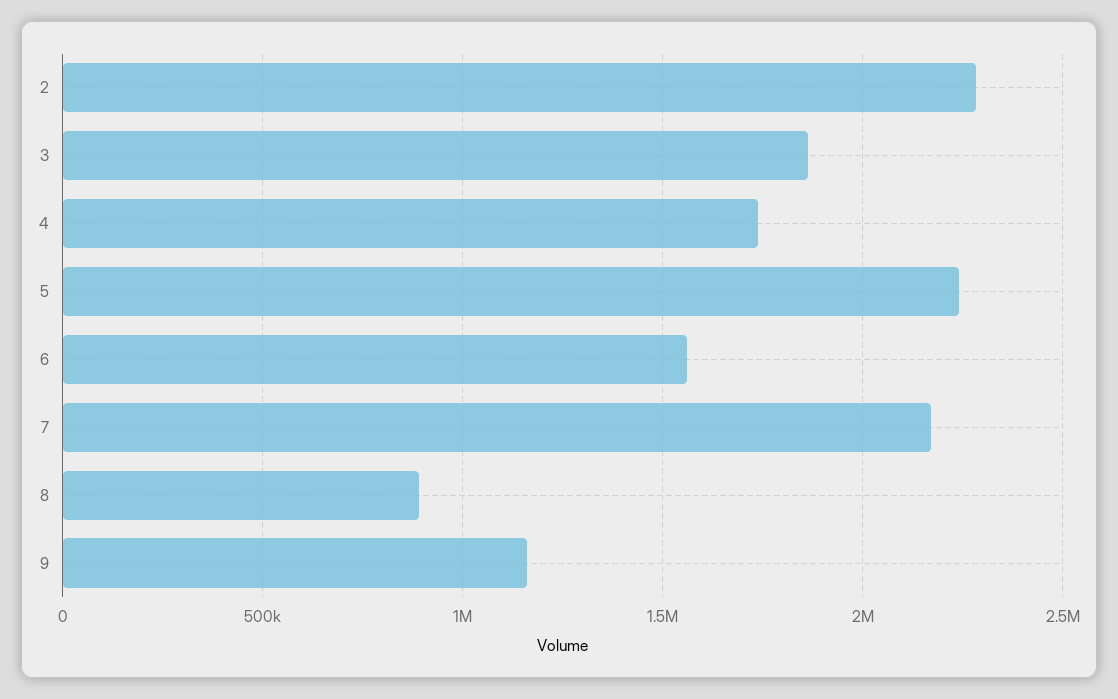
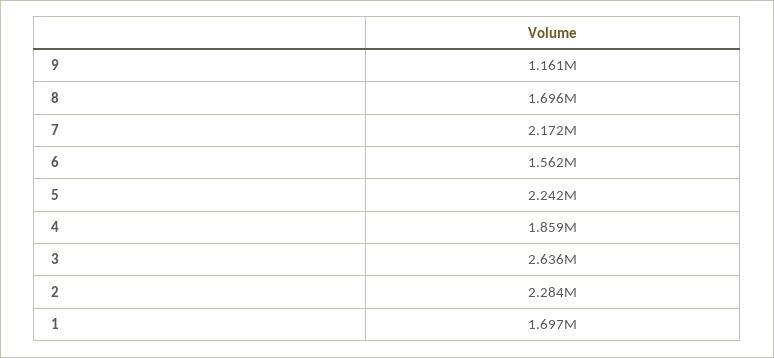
  {
    "2": 2284000,
-   "3": 1850000,
+   "3": 2636000,
-   "4": 1750000,
+   "4": 1859000,
    "5": 2242000,
    "6": 1562000,
    "7": 2172000,
-   "8": 900000,
+   "8": 1696000,
-   "9": 1161000
+   "9": 1161000,
+   "1": 1697000
  }

